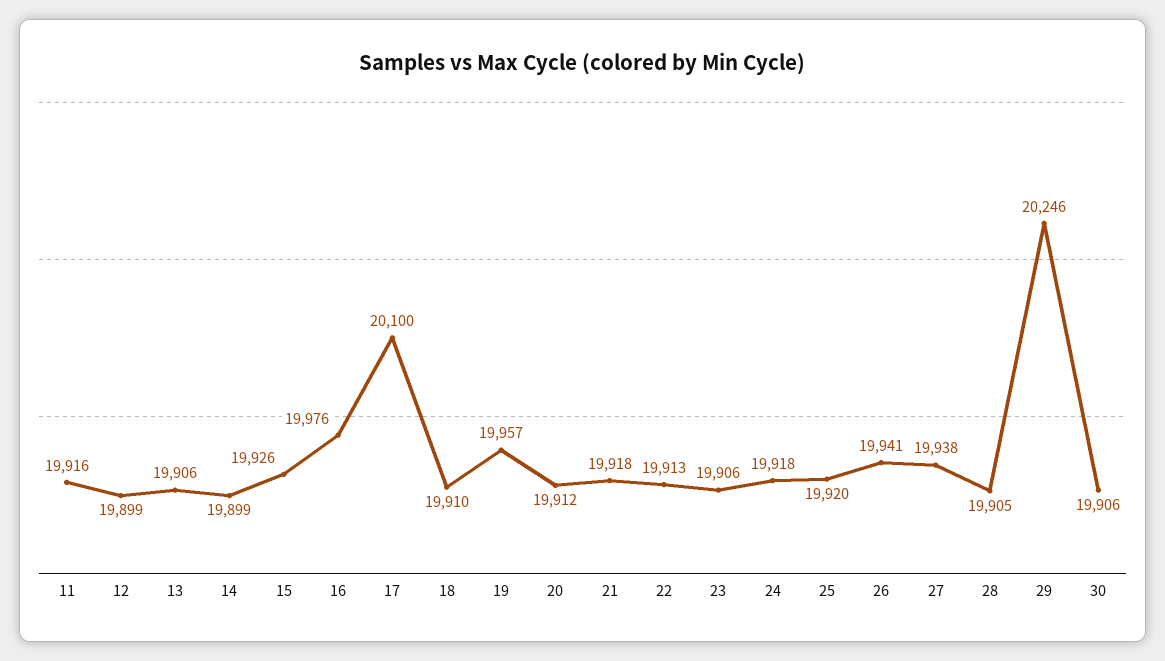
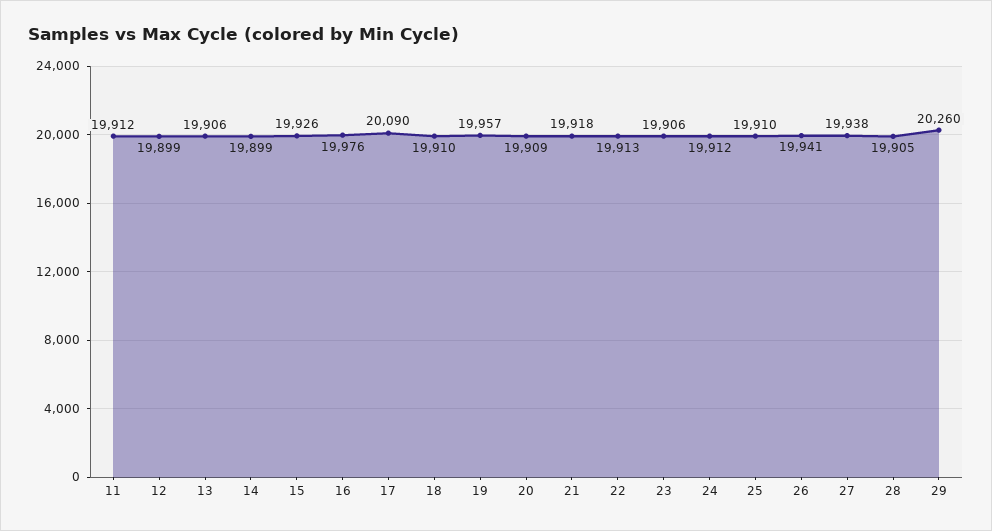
  {
-   "11": 19916,
+   "11": 19912,
    "12": 19899,
    "13": 19906,
    "14": 19899,
    "15": 19926,
    "16": 19976,
-   "17": 20100,
+   "17": 20090,
    "18": 19910,
    "19": 19957,
-   "20": 19912,
+   "20": 19909,
    "21": 19918,
    "22": 19913,
    "23": 19906,
-   "24": 19918,
+   "24": 19912,
-   "25": 19920,
+   "25": 19910,
    "26": 19941,
    "27": 19938,
    "28": 19905,
-   "29": 20246,
+   "29": 20260
-   "30": 19906
  }

